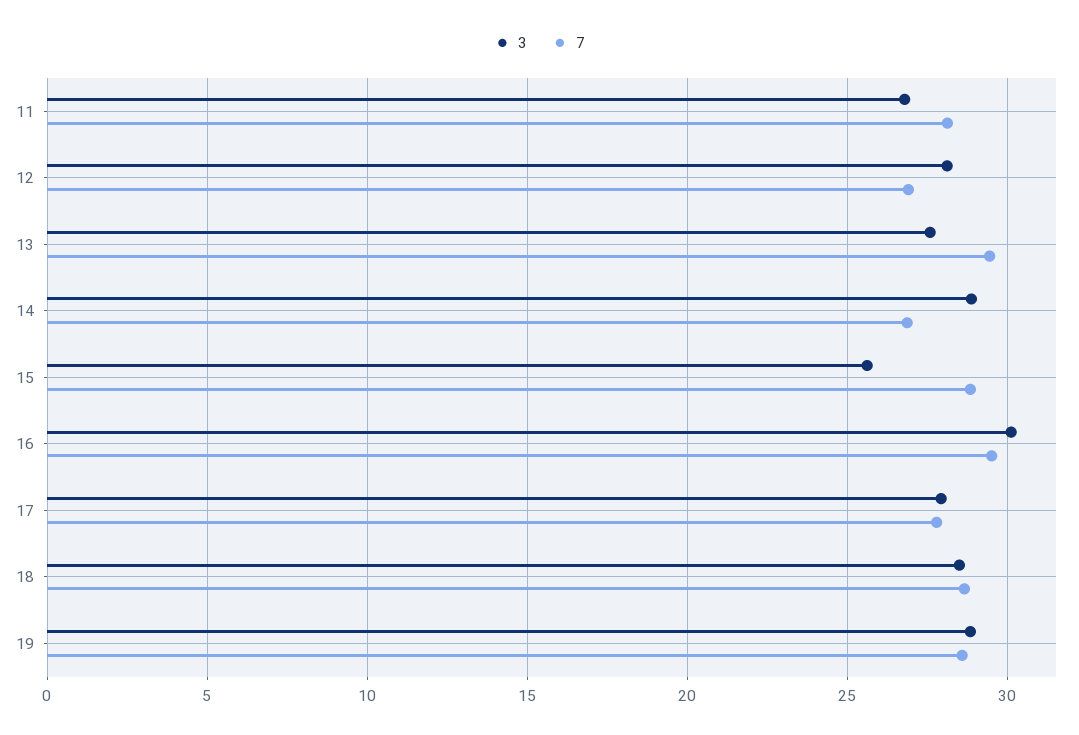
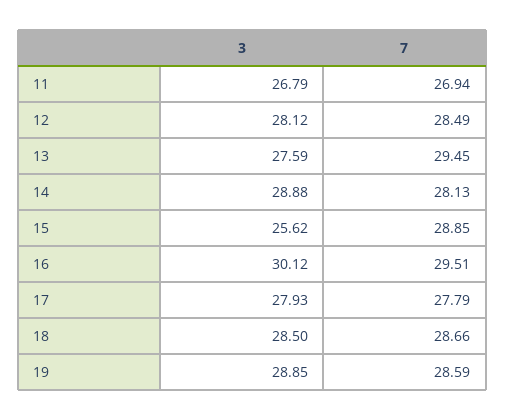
  {
    "3": {
      "11": 26.79,
      "12": 28.12,
      "13": 27.59,
      "14": 28.88,
      "15": 25.62,
      "16": 30.12,
      "17": 27.93,
      "18": 28.5,
      "19": 28.85
    },
    "7": {
-     "11": 28,
+     "11": 26.94,
-     "12": 27,
+     "12": 28.49,
      "13": 29.45,
-     "14": 27,
+     "14": 28.13,
      "15": 28.85,
      "16": 29.51,
      "17": 27.79,
      "18": 28.66,
      "19": 28.59
    }
  }

